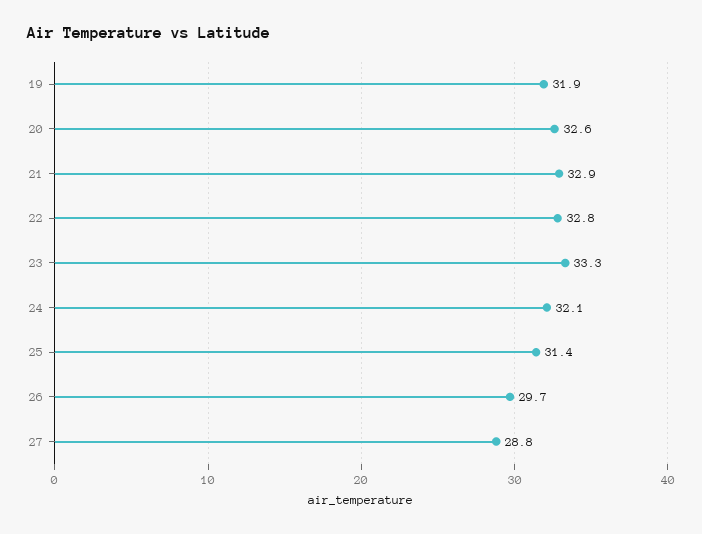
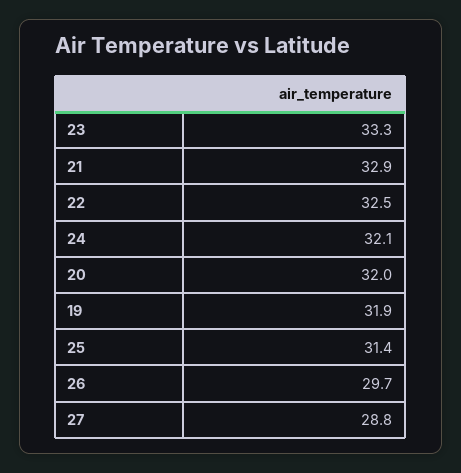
  {
    "19": 31.9,
-   "20": 32.6,
+   "20": 32,
    "21": 32.9,
-   "22": 32.8,
+   "22": 32.5,
    "23": 33.3,
    "24": 32.1,
    "25": 31.4,
    "26": 29.7,
    "27": 28.8
  }

